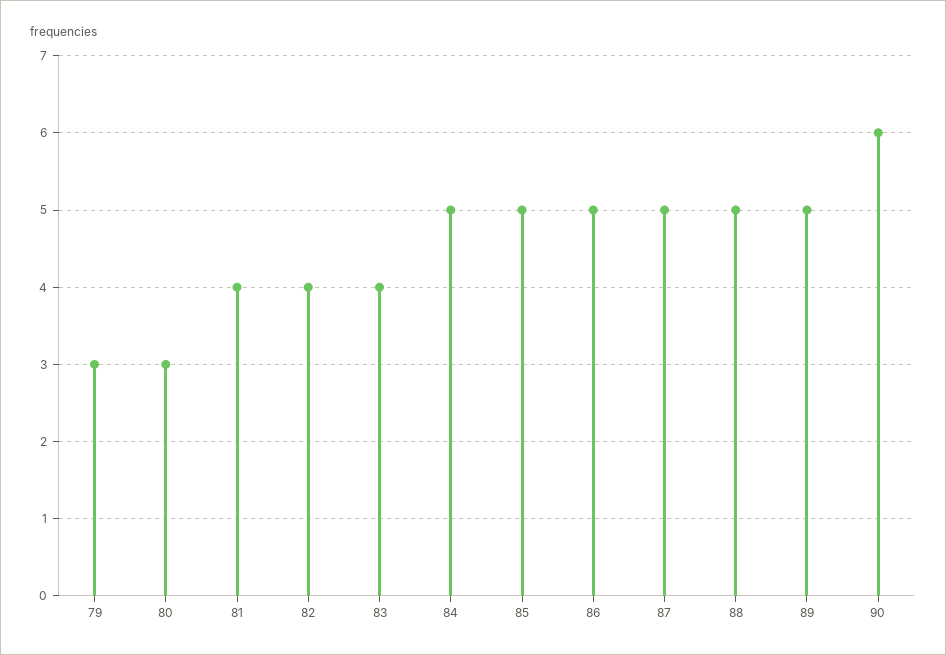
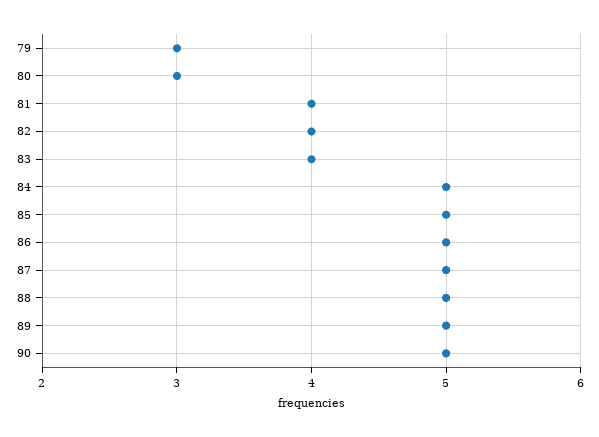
  {
    "79": 3,
    "80": 3,
    "81": 4,
    "82": 4,
    "83": 4,
    "84": 5,
    "85": 5,
    "86": 5,
    "87": 5,
    "88": 5,
    "89": 5,
-   "90": 6
+   "90": 5
  }

